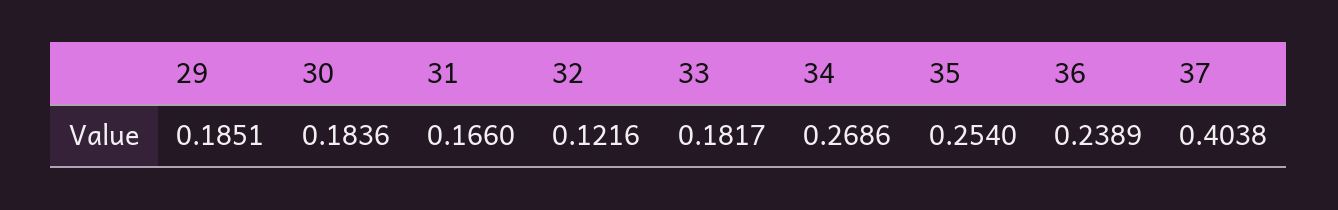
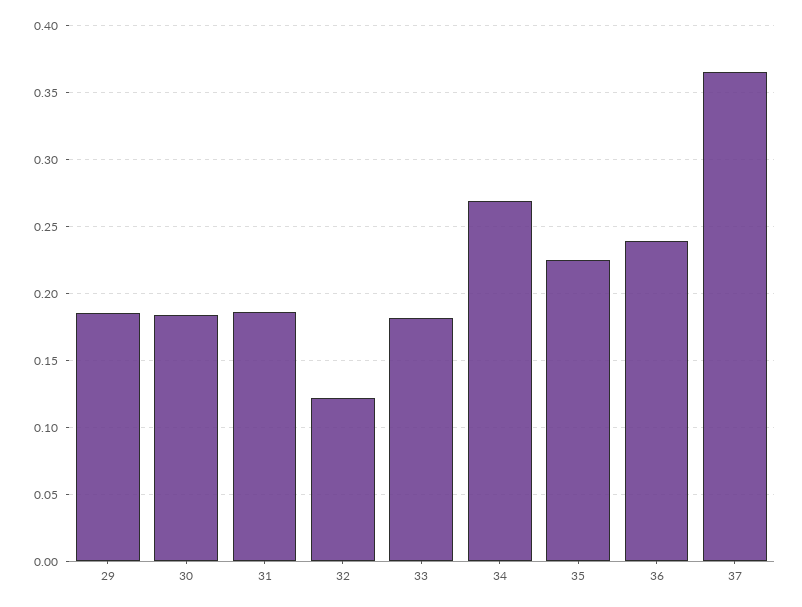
  {
    "29": 0.1851,
    "30": 0.1836,
-   "31": 0.166,
+   "31": 0.185,
    "32": 0.1216,
    "33": 0.1817,
    "34": 0.2686,
-   "35": 0.254,
+   "35": 0.225,
    "36": 0.2389,
-   "37": 0.4038
+   "37": 0.365
  }

